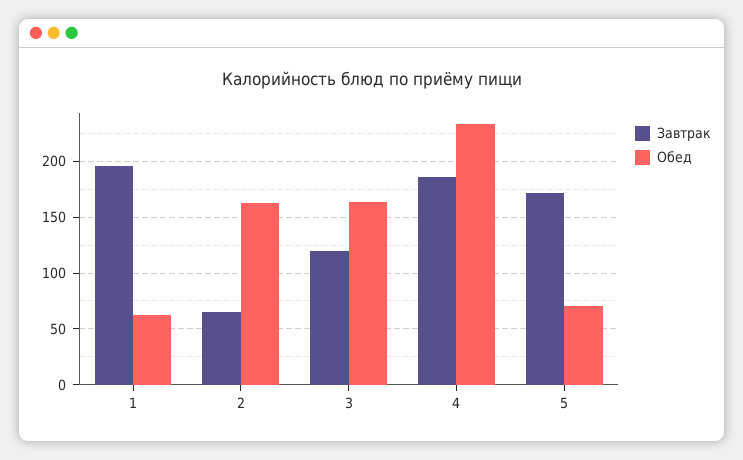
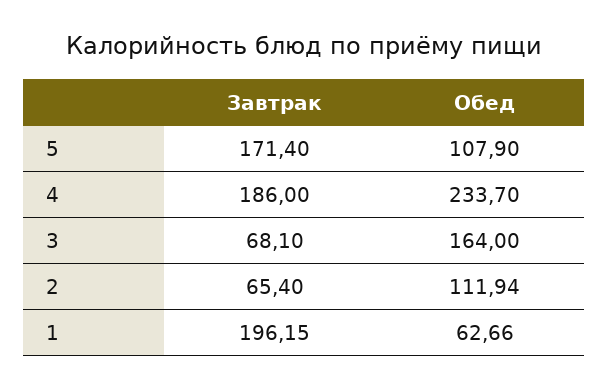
  {
    "Завтрак": {
      "1": 196.15,
      "2": 65.4,
-     "3": 120,
+     "3": 68.1,
      "4": 186,
      "5": 171.4
    },
    "Обед": {
      "1": 62.66,
-     "2": 160,
+     "2": 111.94,
      "3": 164,
      "4": 233.7,
-     "5": 70
+     "5": 107.9
    }
  }

